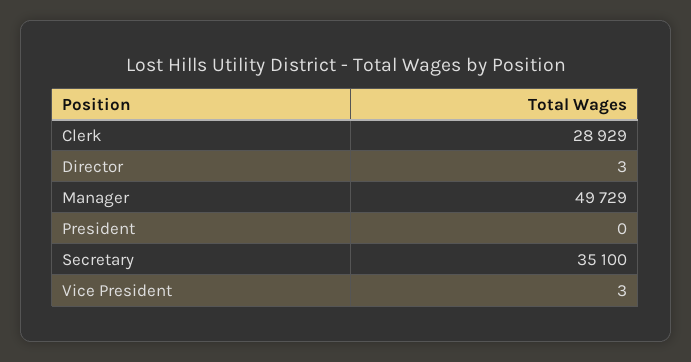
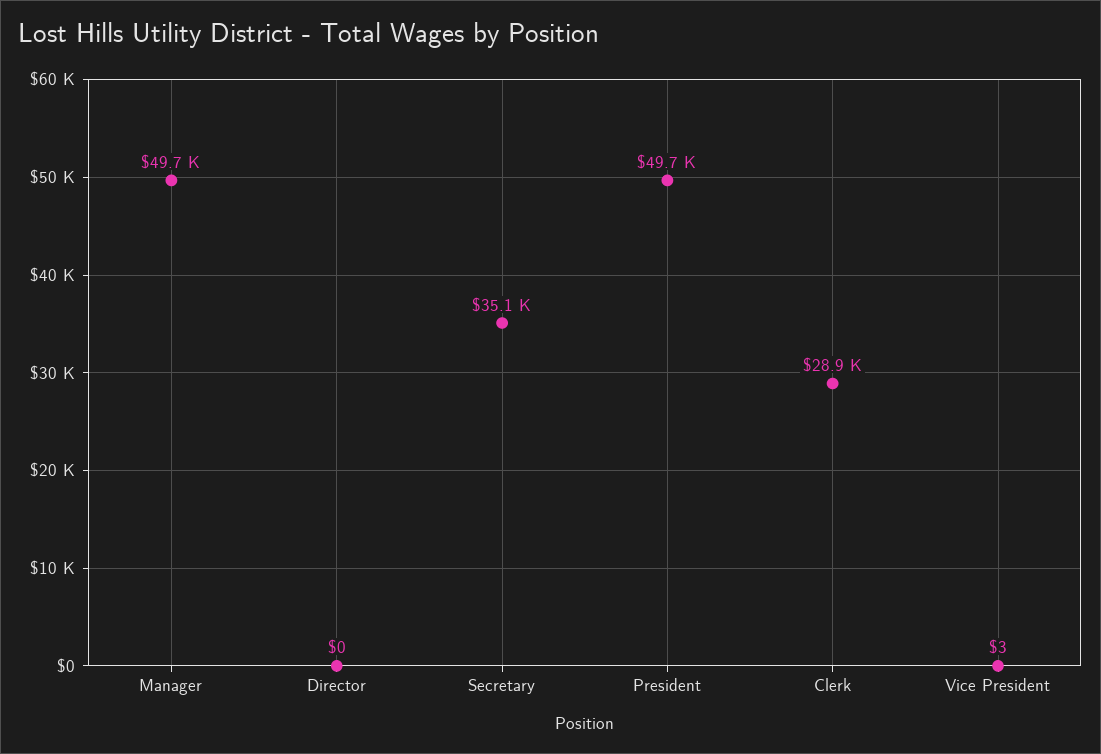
  {
    "Clerk": 28929,
-   "Director": 3,
+   "Director": 0,
    "Manager": 49729,
-   "President": 0,
+   "President": 49700,
    "Secretary": 35100,
    "Vice President": 3
  }

